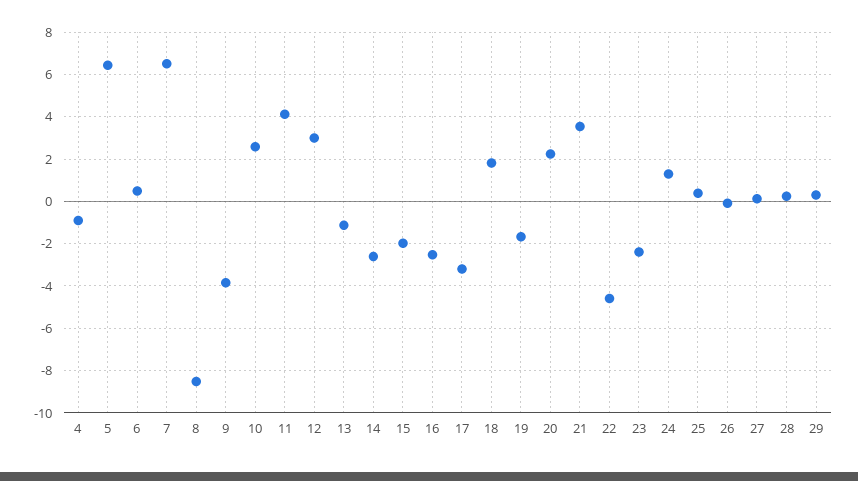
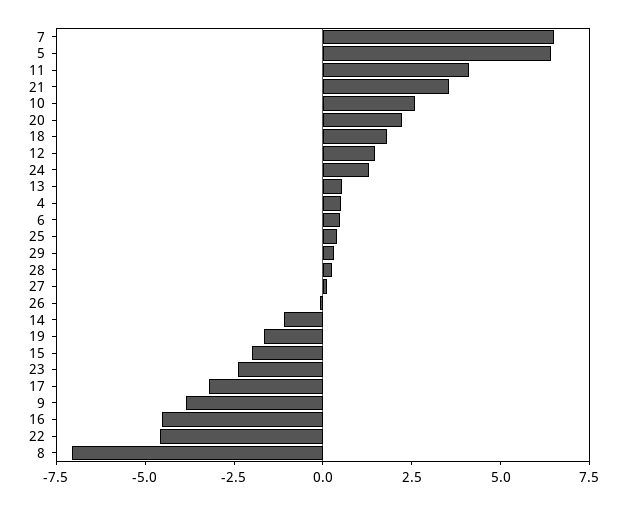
  {
-   "4": -1,
+   "4": 0.5,
    "5": 6.5,
    "6": 0.5,
    "7": 6.5,
-   "8": -8.5,
+   "8": -7,
    "9": -4,
    "10": 2.5,
    "11": 4,
-   "12": 3,
+   "12": 1.5,
-   "13": -1,
+   "13": 0.5,
-   "14": -2.5,
+   "14": -1,
    "15": -2,
-   "16": -2.5,
+   "16": -4.5,
    "17": -3,
    "18": 2,
    "19": -1.5,
    "20": 2,
    "21": 3.5,
    "22": -4.5,
    "23": -2.5,
    "24": 1.5,
    "25": 0.5,
    "26": 0,
    "27": 0,
    "28": 0,
    "29": 0.5
  }

